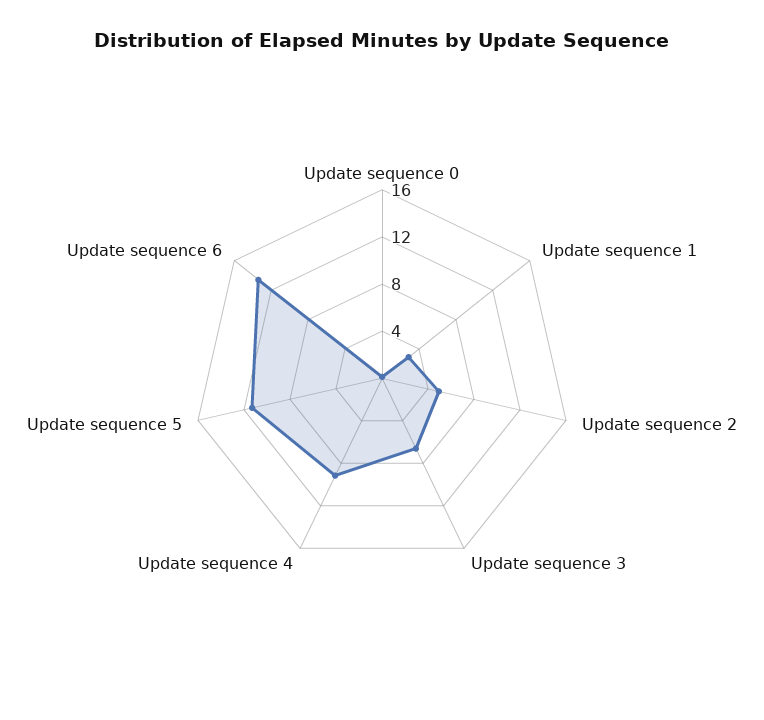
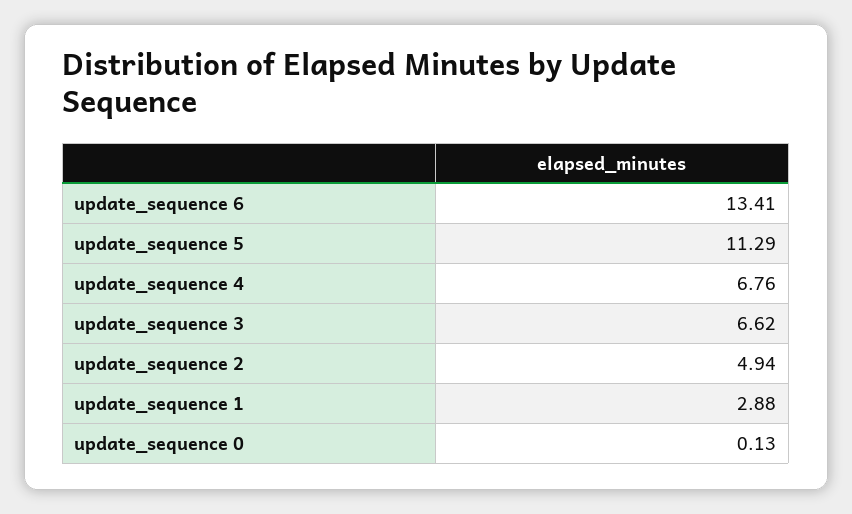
  {
    "Update sequence 0": 0.13,
    "Update sequence 1": 2.88,
    "Update sequence 2": 4.94,
    "Update sequence 3": 6.62,
-   "Update sequence 4": 9,
+   "Update sequence 4": 6.76,
    "Update sequence 5": 11.29,
    "Update sequence 6": 13.41
  }

